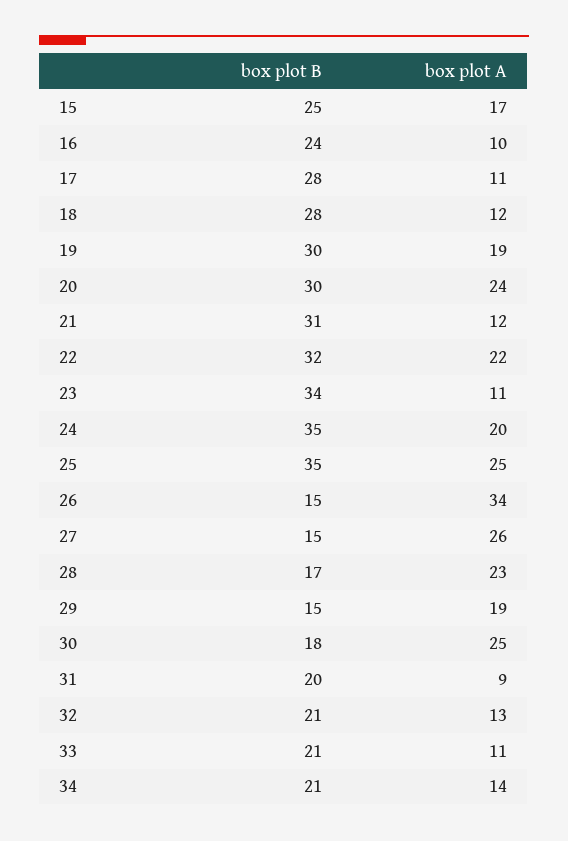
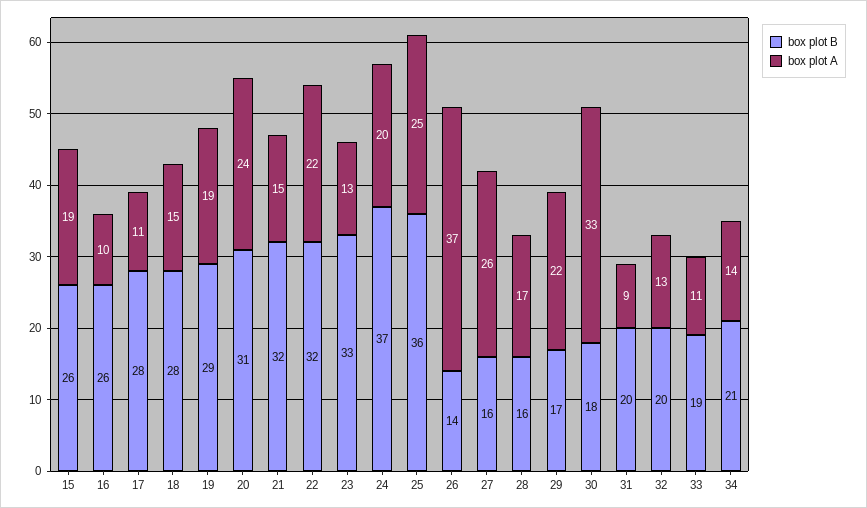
  {
    "box plot B": {
-     "15": 25,
+     "15": 26,
-     "16": 24,
+     "16": 26,
      "17": 28,
      "18": 28,
-     "19": 30,
+     "19": 29,
-     "20": 30,
+     "20": 31,
-     "21": 31,
+     "21": 32,
      "22": 32,
-     "23": 34,
+     "23": 33,
-     "24": 35,
+     "24": 37,
-     "25": 35,
+     "25": 36,
-     "26": 15,
+     "26": 14,
-     "27": 15,
+     "27": 16,
-     "28": 17,
+     "28": 16,
-     "29": 15,
+     "29": 17,
      "30": 18,
      "31": 20,
-     "32": 21,
+     "32": 20,
-     "33": 21,
+     "33": 19,
      "34": 21
    },
    "box plot A": {
-     "15": 17,
+     "15": 19,
      "16": 10,
      "17": 11,
-     "18": 12,
+     "18": 15,
      "19": 19,
      "20": 24,
-     "21": 12,
+     "21": 15,
      "22": 22,
-     "23": 11,
+     "23": 13,
      "24": 20,
      "25": 25,
-     "26": 34,
+     "26": 37,
      "27": 26,
-     "28": 23,
+     "28": 17,
-     "29": 19,
+     "29": 22,
-     "30": 25,
+     "30": 33,
      "31": 9,
      "32": 13,
      "33": 11,
      "34": 14
    }
  }

